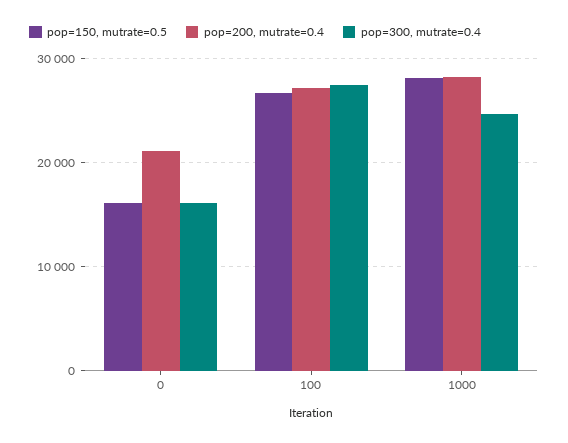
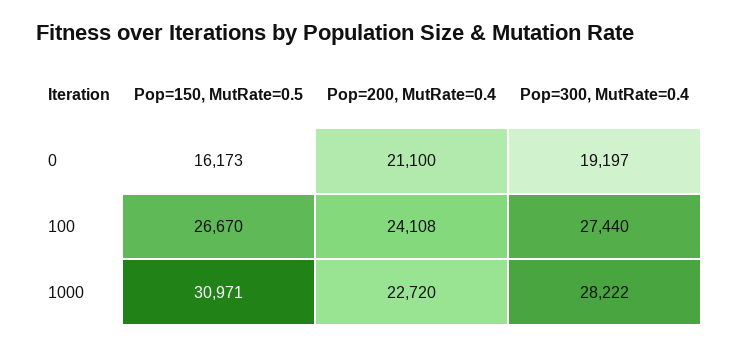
  {
    "pop=150, mutrate=0.5": {
      "0": 16173,
      "100": 26670,
-     "1000": 28000
+     "1000": 30971
    },
    "pop=200, mutrate=0.4": {
      "0": 21100,
-     "100": 27000,
+     "100": 24108,
-     "1000": 28000
+     "1000": 22720
    },
    "pop=300, mutrate=0.4": {
-     "0": 16000,
+     "0": 19197,
      "100": 27440,
-     "1000": 25000
+     "1000": 28222
    }
  }

